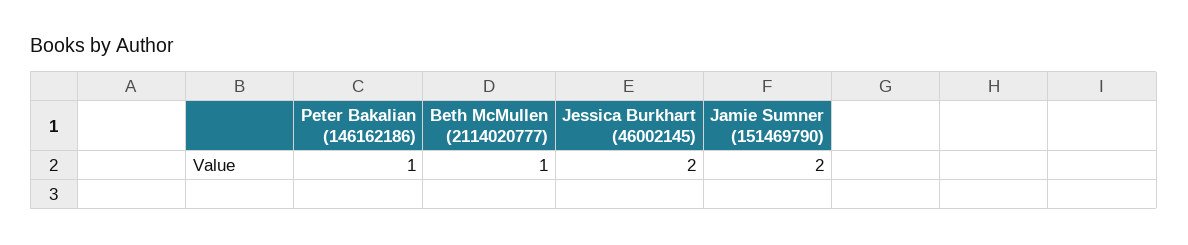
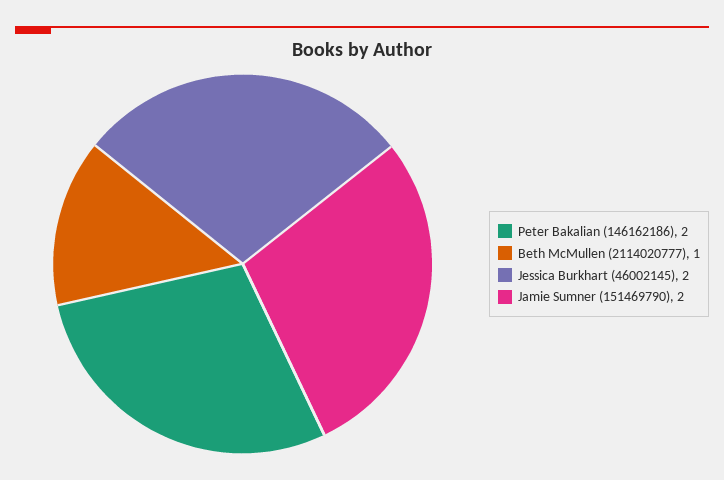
  {
-   "Peter Bakalian (146162186)": 1,
+   "Peter Bakalian (146162186)": 2,
    "Beth McMullen (2114020777)": 1,
    "Jessica Burkhart (46002145)": 2,
    "Jamie Sumner (151469790)": 2
  }

